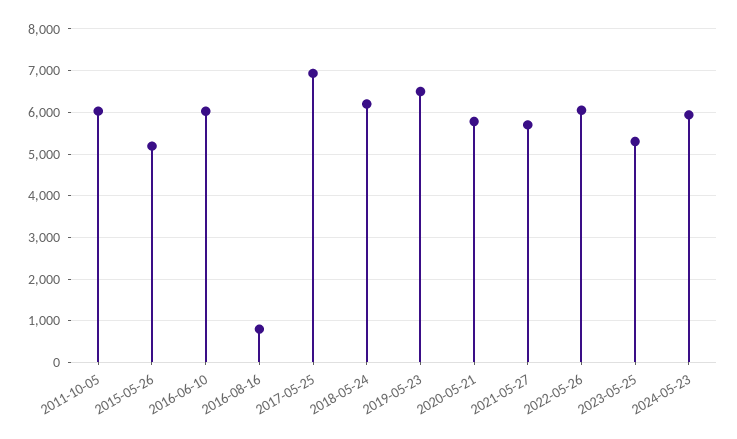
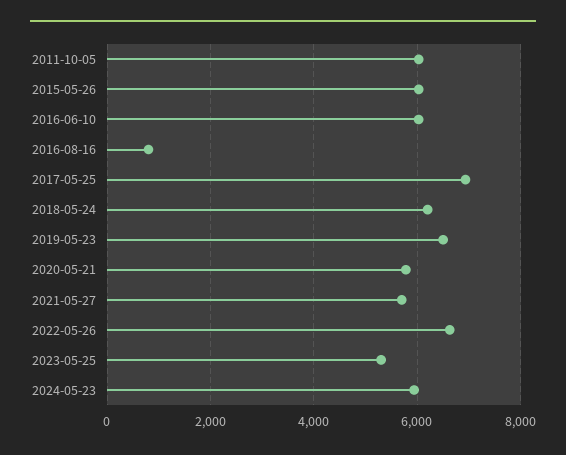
  {
    "2011-10-05": 6000,
-   "2015-05-26": 5200,
+   "2015-05-26": 6000,
    "2016-06-10": 6000,
    "2016-08-16": 800,
    "2017-05-25": 7000,
    "2018-05-24": 6200,
    "2019-05-23": 6600,
    "2020-05-21": 5800,
    "2021-05-27": 5800,
-   "2022-05-26": 6000,
+   "2022-05-26": 6600,
    "2023-05-25": 5400,
    "2024-05-23": 6000
  }

